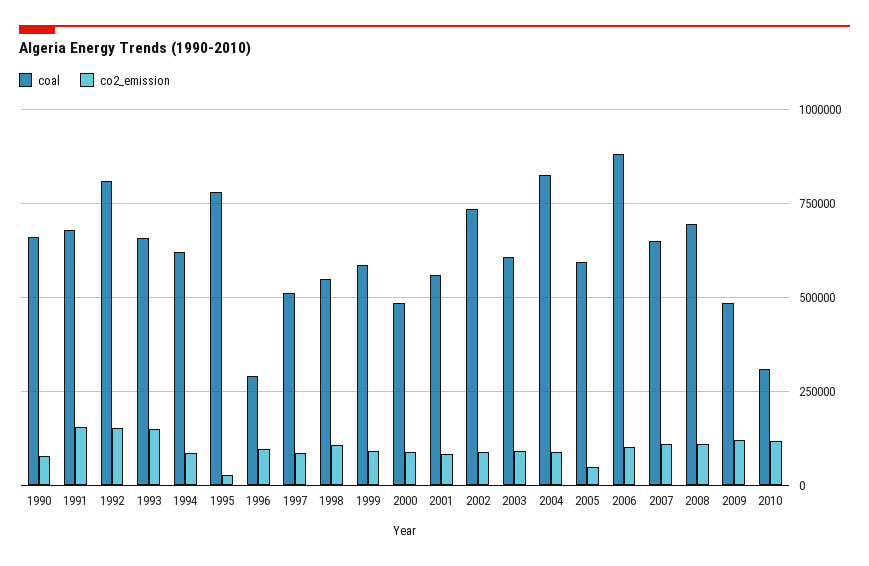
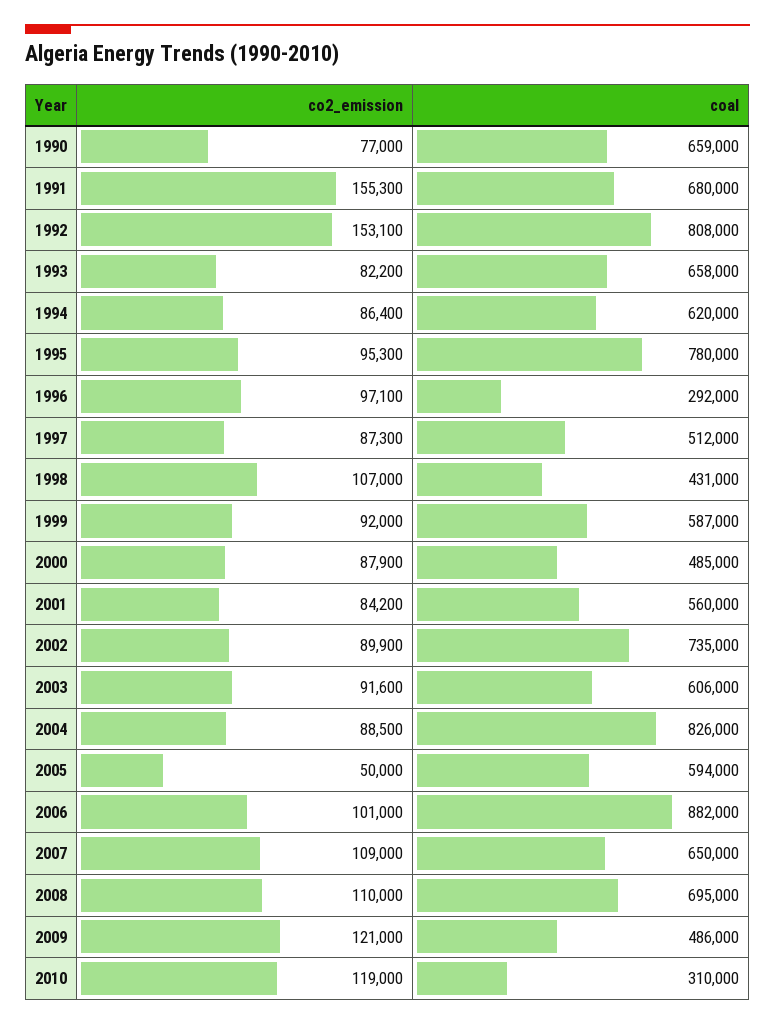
  {
    "coal": {
      "1990": 659000,
      "1991": 680000,
      "1992": 808000,
      "1993": 658000,
      "1994": 620000,
      "1995": 780000,
      "1996": 292000,
      "1997": 512000,
-     "1998": 550000,
+     "1998": 431000,
      "1999": 587000,
      "2000": 485000,
      "2001": 560000,
      "2002": 735000,
      "2003": 606000,
      "2004": 826000,
      "2005": 594000,
      "2006": 882000,
      "2007": 650000,
      "2008": 695000,
      "2009": 486000,
      "2010": 310000
    },
    "co2_emission": {
      "1990": 77000,
      "1991": 155300,
      "1992": 153100,
-     "1993": 150000,
+     "1993": 82200,
      "1994": 86400,
-     "1995": 25000,
+     "1995": 95300,
      "1996": 97100,
      "1997": 87300,
      "1998": 107000,
      "1999": 92000,
      "2000": 87900,
      "2001": 84200,
      "2002": 89900,
      "2003": 91600,
      "2004": 88500,
      "2005": 50000,
      "2006": 101000,
      "2007": 109000,
      "2008": 110000,
      "2009": 121000,
      "2010": 119000
    }
  }

